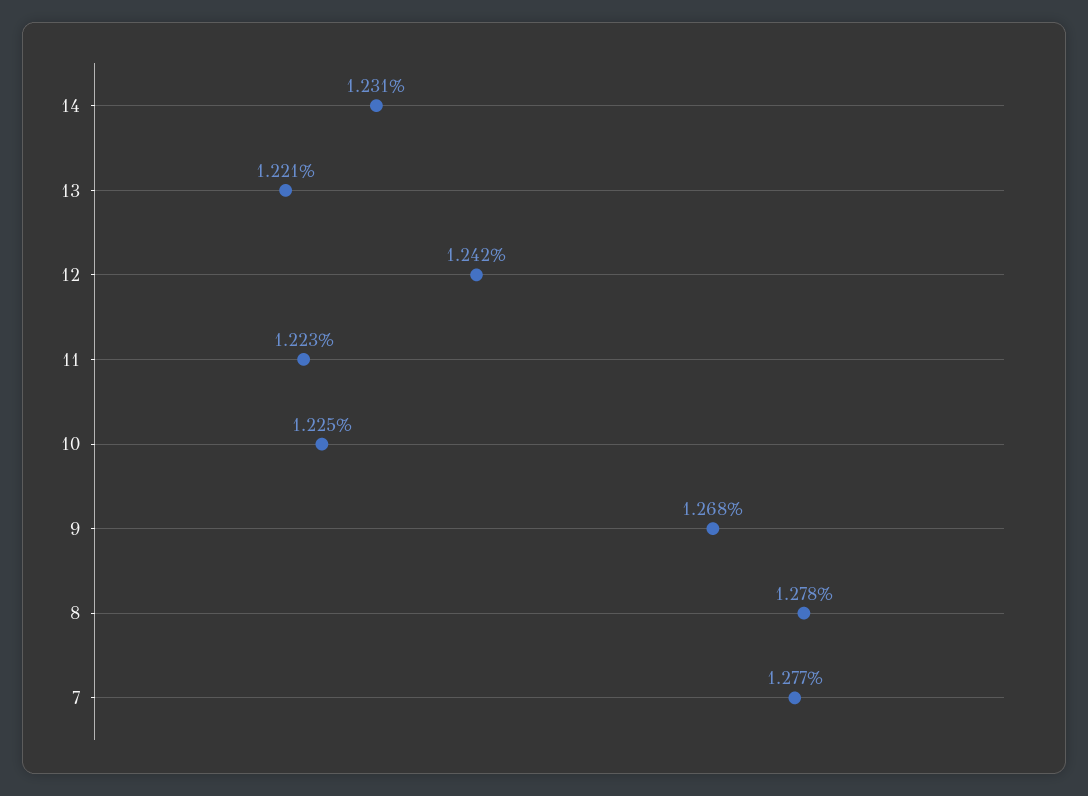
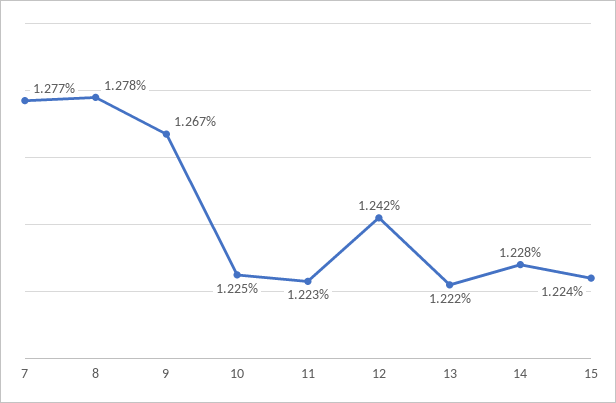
  {
-   "14": 1.231,
+   "14": 1.228,
-   "13": 1.221,
+   "13": 1.222,
    "12": 1.242,
    "11": 1.223,
    "10": 1.225,
-   "9": 1.268,
+   "9": 1.267,
    "8": 1.278,
-   "7": 1.277
+   "7": 1.277,
+   "15": 1.224
  }

